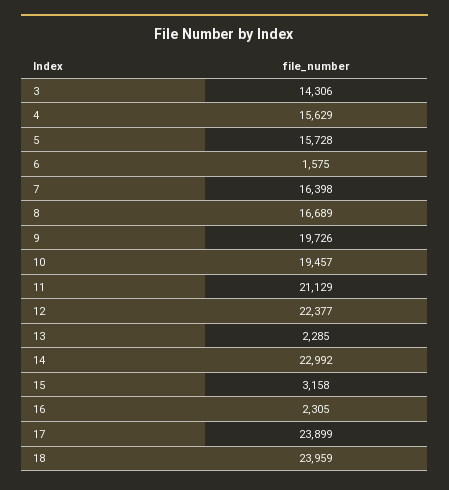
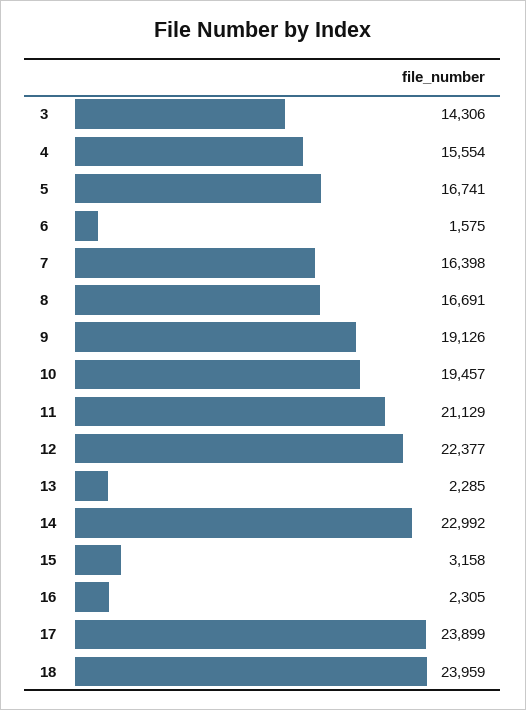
  {
    "3": 14306,
-   "4": 15629,
+   "4": 15554,
-   "5": 15728,
+   "5": 16741,
    "6": 1575,
    "7": 16398,
-   "8": 16689,
+   "8": 16691,
-   "9": 19726,
+   "9": 19126,
    "10": 19457,
    "11": 21129,
    "12": 22377,
    "13": 2285,
    "14": 22992,
    "15": 3158,
    "16": 2305,
    "17": 23899,
    "18": 23959
  }

